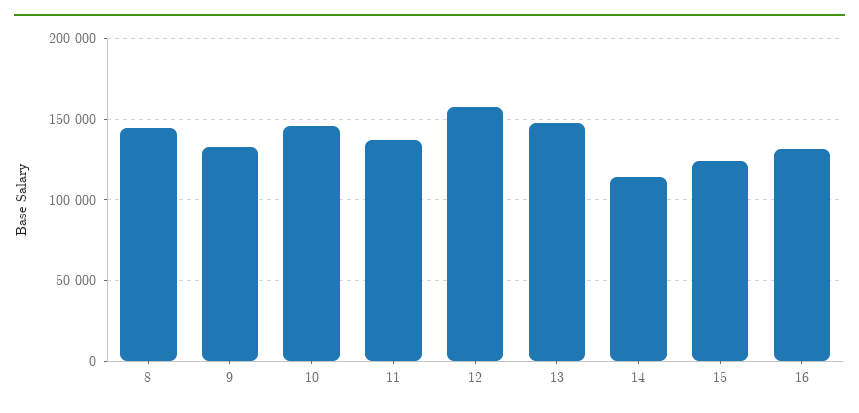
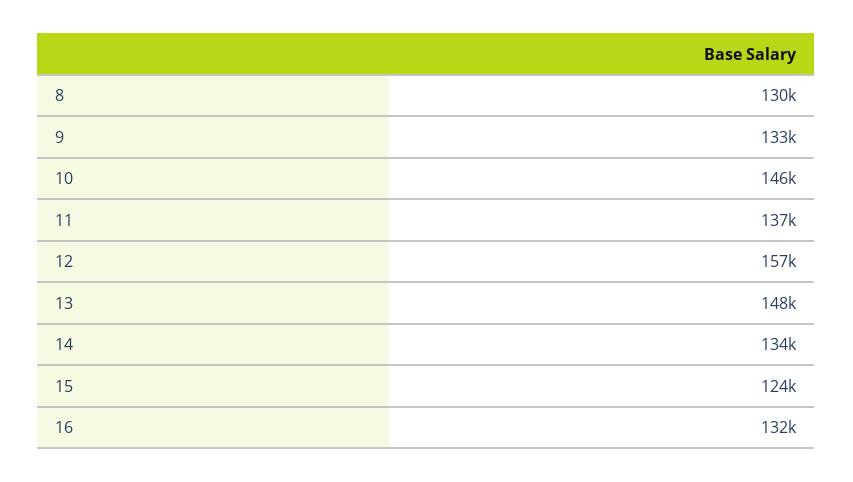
  {
-   "8": 145000,
+   "8": 130000,
    "9": 133000,
    "10": 146000,
    "11": 137000,
    "12": 157000,
    "13": 148000,
-   "14": 115000,
+   "14": 134000,
    "15": 124000,
    "16": 132000
  }

